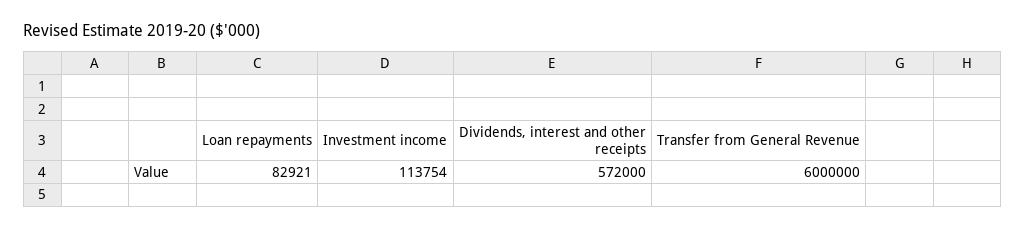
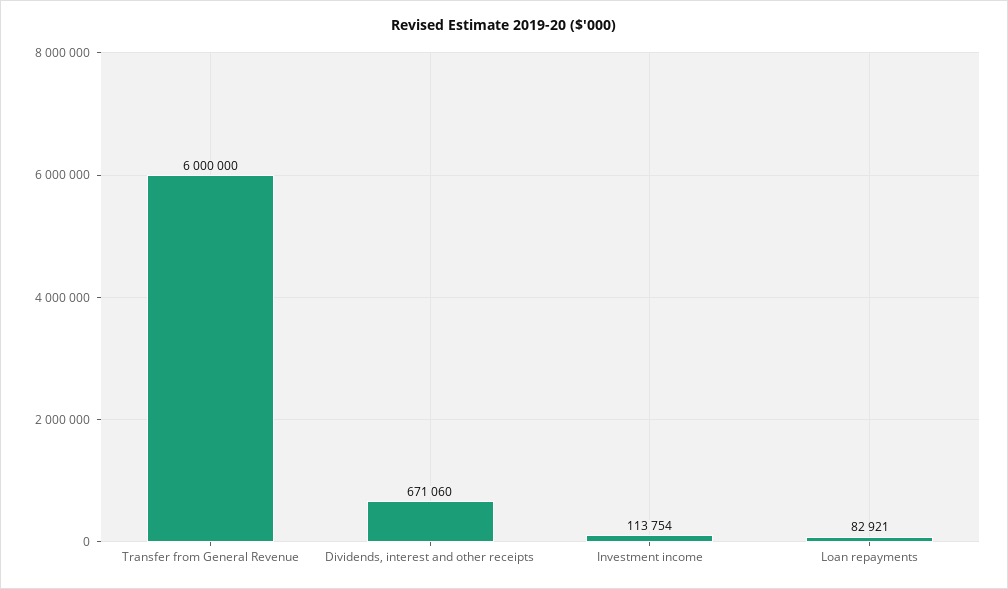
  {
    "Loan repayments": 82921,
    "Investment income": 113754,
-   "Dividends, interest and other receipts": 572000,
+   "Dividends, interest and other receipts": 671060,
    "Transfer from General Revenue": 6000000
  }

